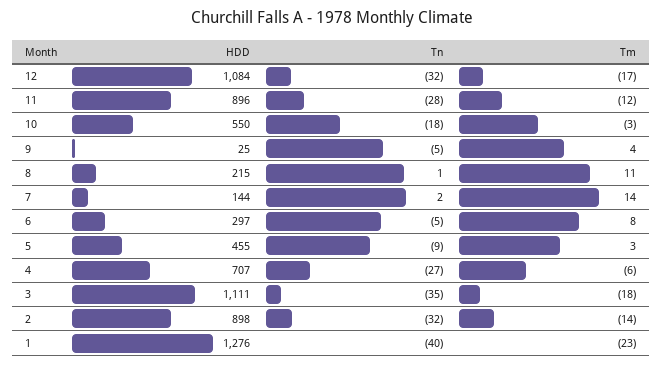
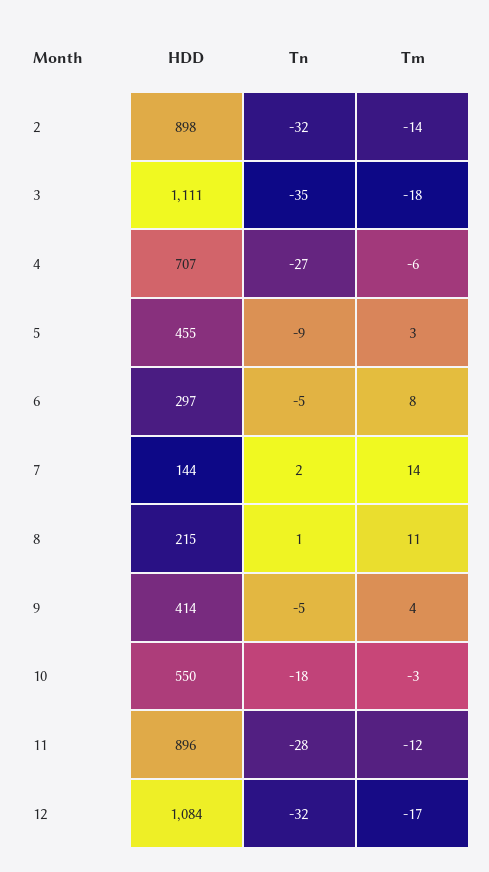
  {
    "HDD": {
      "12": 1084,
      "11": 896,
      "10": 550,
-     "9": 25,
+     "9": 414,
      "8": 215,
      "7": 144,
      "6": 297,
      "5": 455,
      "4": 707,
      "3": 1111,
-     "2": 898,
+     "2": 898
-     "1": 1276
    },
    "Tn": {
      "12": -32,
      "11": -28,
      "10": -18,
      "9": -5,
      "8": 1,
      "7": 2,
      "6": -5,
      "5": -9,
      "4": -27,
      "3": -35,
-     "2": -32,
+     "2": -32
-     "1": -40
    },
    "Tm": {
      "12": -17,
      "11": -12,
      "10": -3,
      "9": 4,
      "8": 11,
      "7": 14,
      "6": 8,
      "5": 3,
      "4": -6,
      "3": -18,
-     "2": -14,
+     "2": -14
-     "1": -23
    }
  }

